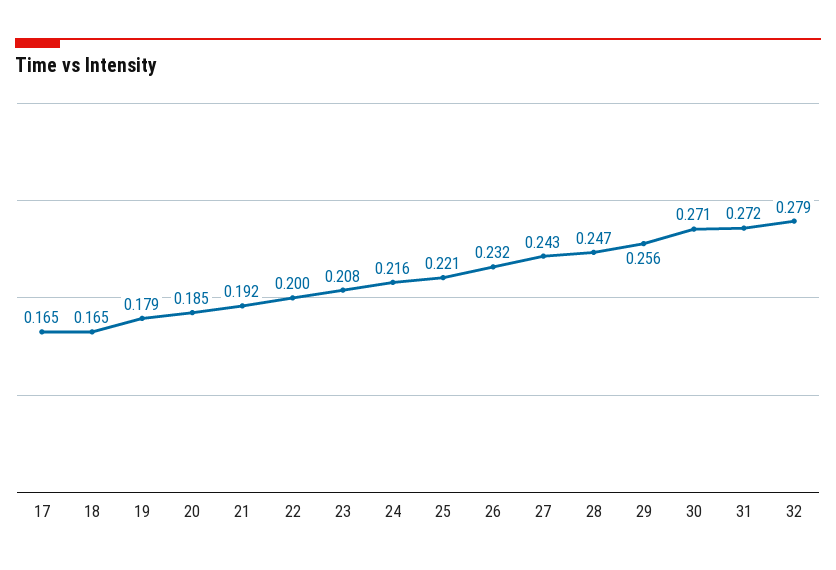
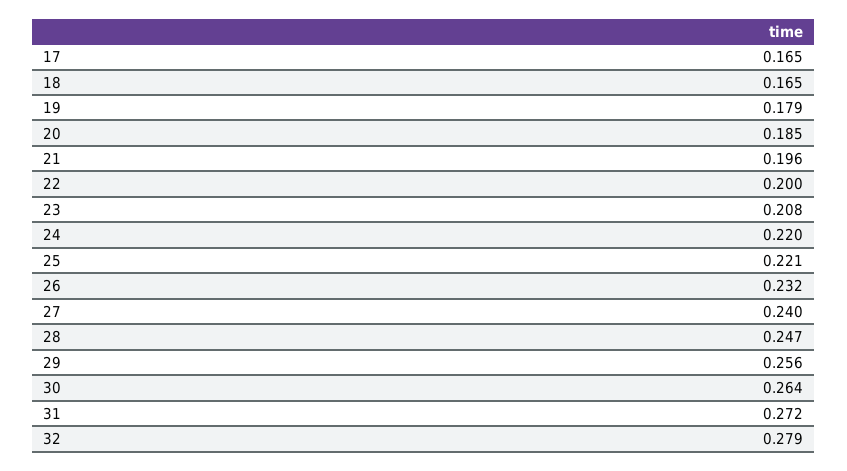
  {
    "17": 0.165,
    "18": 0.165,
    "19": 0.179,
    "20": 0.185,
-   "21": 0.192,
+   "21": 0.196,
    "22": 0.2,
    "23": 0.208,
-   "24": 0.216,
+   "24": 0.22,
    "25": 0.221,
    "26": 0.232,
-   "27": 0.243,
+   "27": 0.24,
    "28": 0.247,
    "29": 0.256,
-   "30": 0.271,
+   "30": 0.264,
    "31": 0.272,
    "32": 0.279
  }

